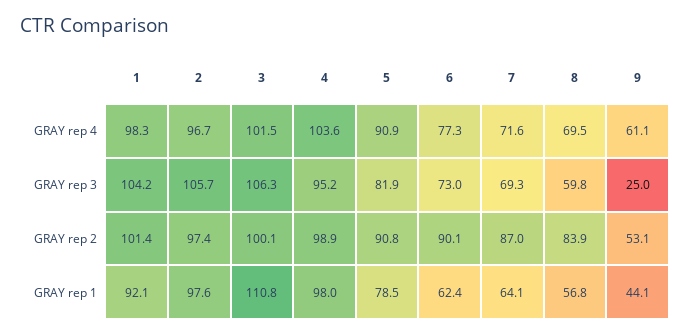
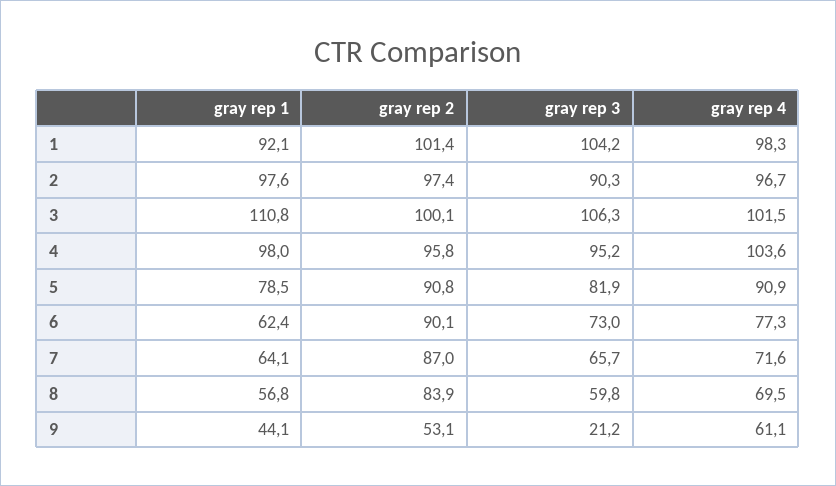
  {
    "1": {
      "GRAY rep 4": 98.3,
      "GRAY rep 3": 104.2,
      "GRAY rep 2": 101.4,
      "GRAY rep 1": 92.1
    },
    "2": {
      "GRAY rep 4": 96.7,
-     "GRAY rep 3": 105.7,
+     "GRAY rep 3": 90.3,
      "GRAY rep 2": 97.4,
      "GRAY rep 1": 97.6
    },
    "3": {
      "GRAY rep 4": 101.5,
      "GRAY rep 3": 106.3,
      "GRAY rep 2": 100.1,
      "GRAY rep 1": 110.8
    },
    "4": {
      "GRAY rep 4": 103.6,
      "GRAY rep 3": 95.2,
-     "GRAY rep 2": 98.9,
+     "GRAY rep 2": 95.8,
      "GRAY rep 1": 98
    },
    "5": {
      "GRAY rep 4": 90.9,
      "GRAY rep 3": 81.9,
      "GRAY rep 2": 90.8,
      "GRAY rep 1": 78.5
    },
    "6": {
      "GRAY rep 4": 77.3,
      "GRAY rep 3": 73,
      "GRAY rep 2": 90.1,
      "GRAY rep 1": 62.4
    },
    "7": {
      "GRAY rep 4": 71.6,
-     "GRAY rep 3": 69.3,
+     "GRAY rep 3": 65.7,
      "GRAY rep 2": 87,
      "GRAY rep 1": 64.1
    },
    "8": {
      "GRAY rep 4": 69.5,
      "GRAY rep 3": 59.8,
      "GRAY rep 2": 83.9,
      "GRAY rep 1": 56.8
    },
    "9": {
      "GRAY rep 4": 61.1,
-     "GRAY rep 3": 25,
+     "GRAY rep 3": 21.2,
      "GRAY rep 2": 53.1,
      "GRAY rep 1": 44.1
    }
  }

